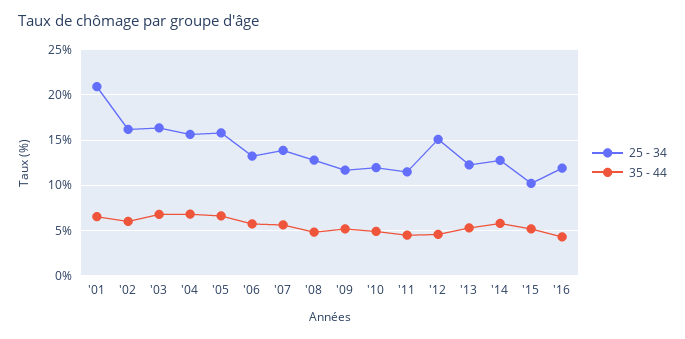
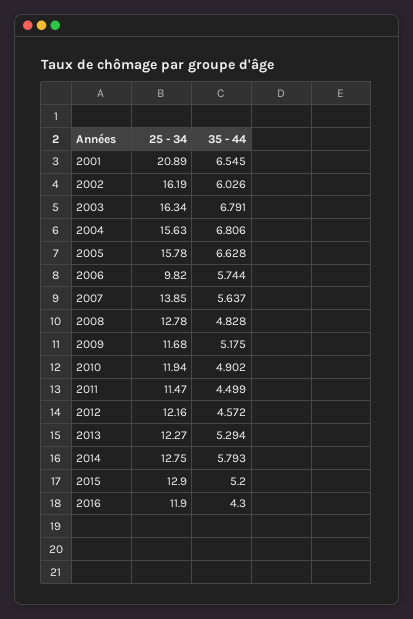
  {
    "25 - 34": {
      "'01": 20.89,
      "'02": 16.19,
      "'03": 16.34,
      "'04": 15.63,
      "'05": 15.78,
-     "'06": 13,
+     "'06": 9.82,
      "'07": 13.85,
      "'08": 12.78,
      "'09": 11.68,
      "'10": 11.94,
      "'11": 11.47,
-     "'12": 15,
+     "'12": 12.16,
      "'13": 12.27,
      "'14": 12.75,
-     "'15": 10,
+     "'15": 12.9,
      "'16": 11.9
    },
    "35 - 44": {
      "'01": 6.545,
      "'02": 6.026,
      "'03": 6.791,
      "'04": 6.806,
      "'05": 6.628,
      "'06": 5.744,
      "'07": 5.637,
      "'08": 4.828,
      "'09": 5.175,
      "'10": 4.902,
      "'11": 4.499,
      "'12": 4.572,
      "'13": 5.294,
      "'14": 5.793,
      "'15": 5.2,
      "'16": 4.3
    }
  }

